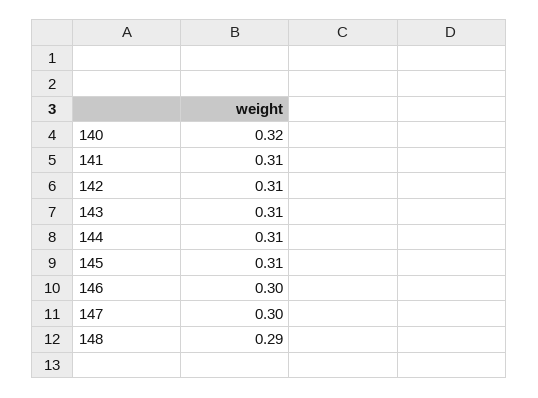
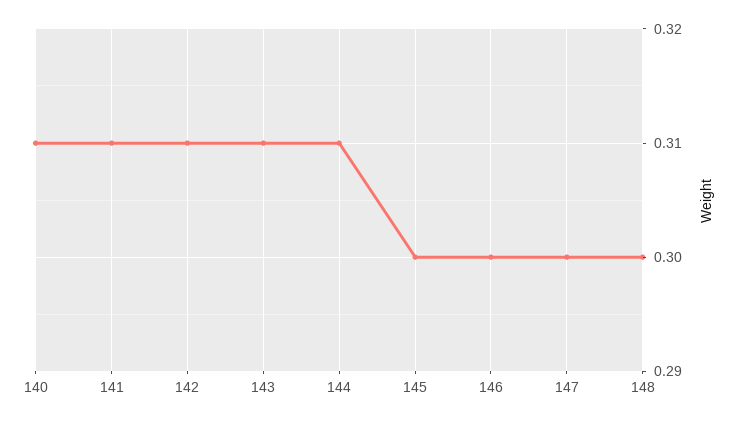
  {
-   "140": 0.32,
+   "140": 0.31,
    "141": 0.31,
    "142": 0.31,
    "143": 0.31,
    "144": 0.31,
-   "145": 0.31,
+   "145": 0.3,
    "146": 0.3,
    "147": 0.3,
-   "148": 0.29
+   "148": 0.3
  }

